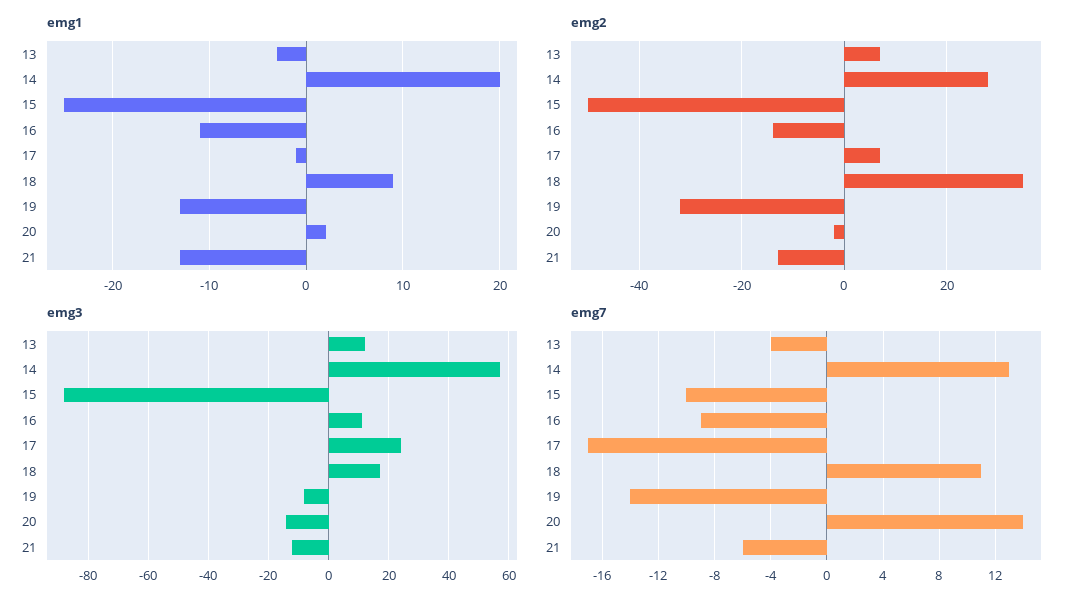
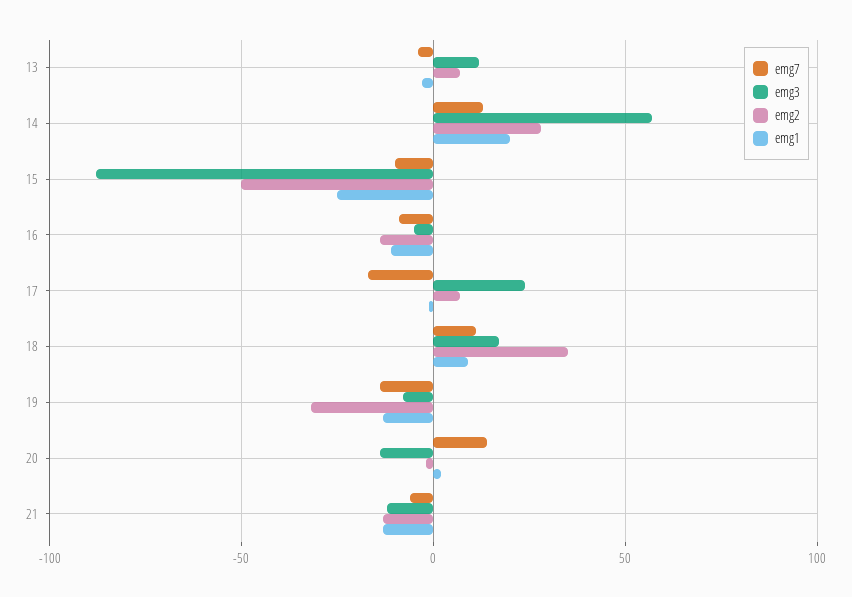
  {
    "emg1": {
      "13": -3,
      "14": 20,
      "15": -25,
      "16": -11,
      "17": -1,
      "18": 9,
      "19": -13,
      "20": 2,
      "21": -13
    },
    "emg2": {
      "13": 5,
      "14": 30,
      "15": -50,
      "16": -15,
      "17": 5,
      "18": 35,
      "19": -30,
      "20": 0,
      "21": -15
    },
    "emg3": {
      "13": 10,
      "14": 55,
      "15": -90,
-     "16": 10,
+     "16": -5,
      "17": 25,
      "18": 15,
      "19": -10,
      "20": -15,
      "21": -10
    },
    "emg7": {
      "13": -4,
      "14": 13,
      "15": -10,
      "16": -9,
      "17": -17,
      "18": 11,
      "19": -14,
      "20": 14,
      "21": -6
    }
  }

